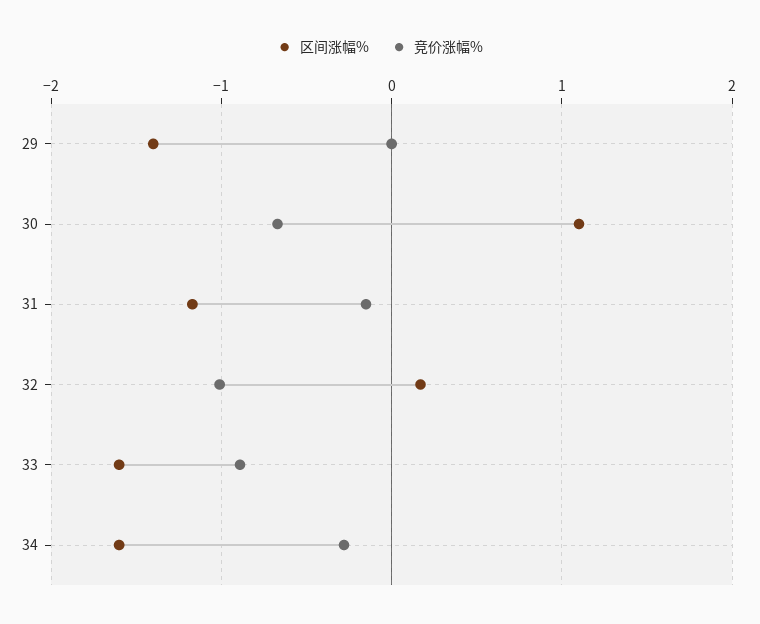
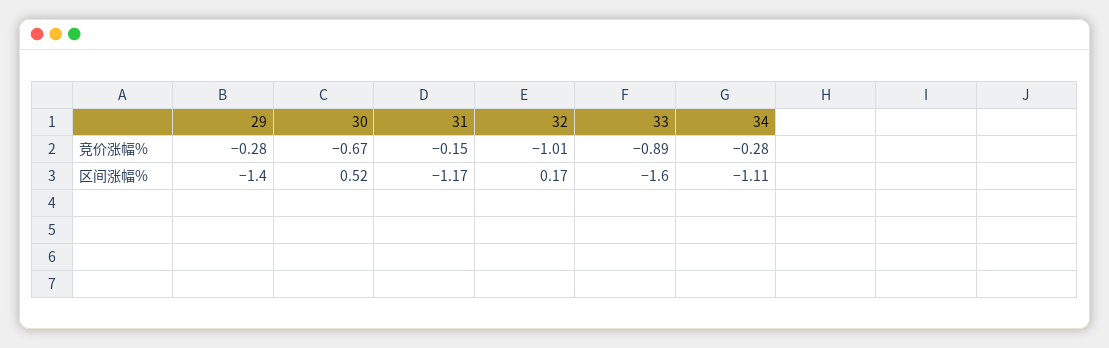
  {
    "区间涨幅%": {
      "29": -1.4,
-     "30": 1.1,
+     "30": 0.52,
      "31": -1.17,
      "32": 0.17,
      "33": -1.6,
-     "34": -1.6
+     "34": -1.11
    },
    "竞价涨幅%": {
-     "29": 0,
+     "29": -0.28,
      "30": -0.67,
      "31": -0.15,
      "32": -1.01,
      "33": -0.89,
      "34": -0.28
    }
  }

